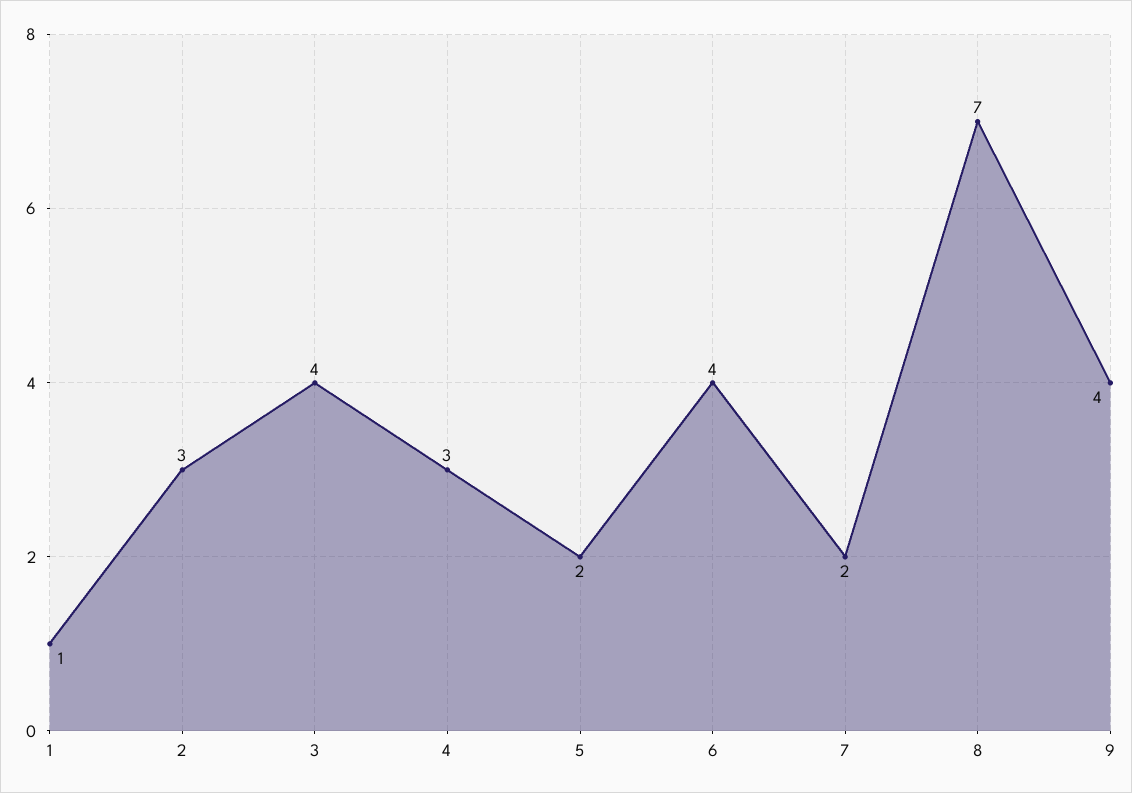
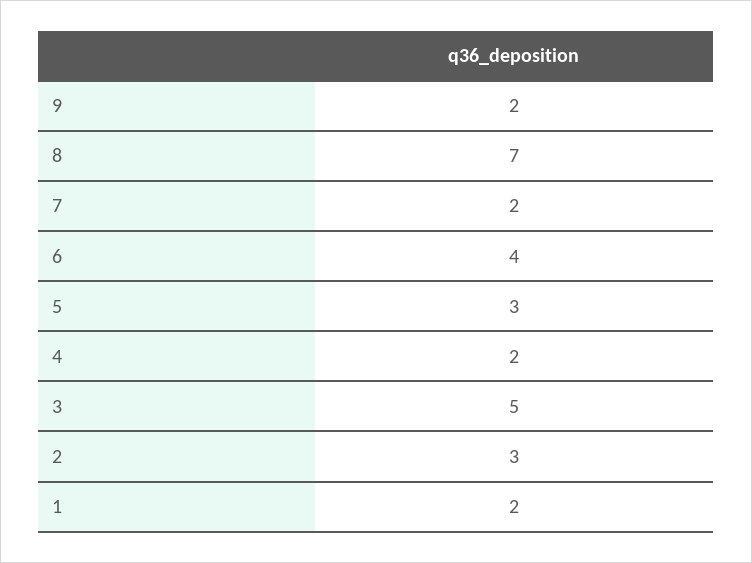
  {
-   "1": 1,
+   "1": 2,
    "2": 3,
-   "3": 4,
+   "3": 5,
-   "4": 3,
+   "4": 2,
-   "5": 2,
+   "5": 3,
    "6": 4,
    "7": 2,
    "8": 7,
-   "9": 4
+   "9": 2
  }

